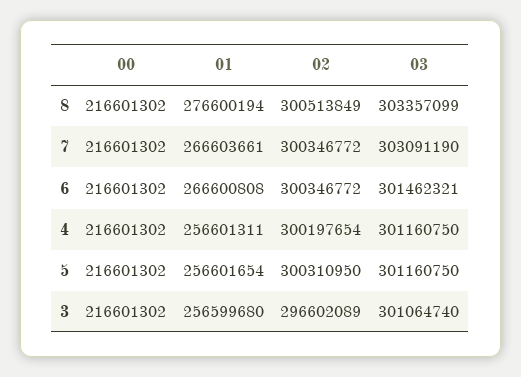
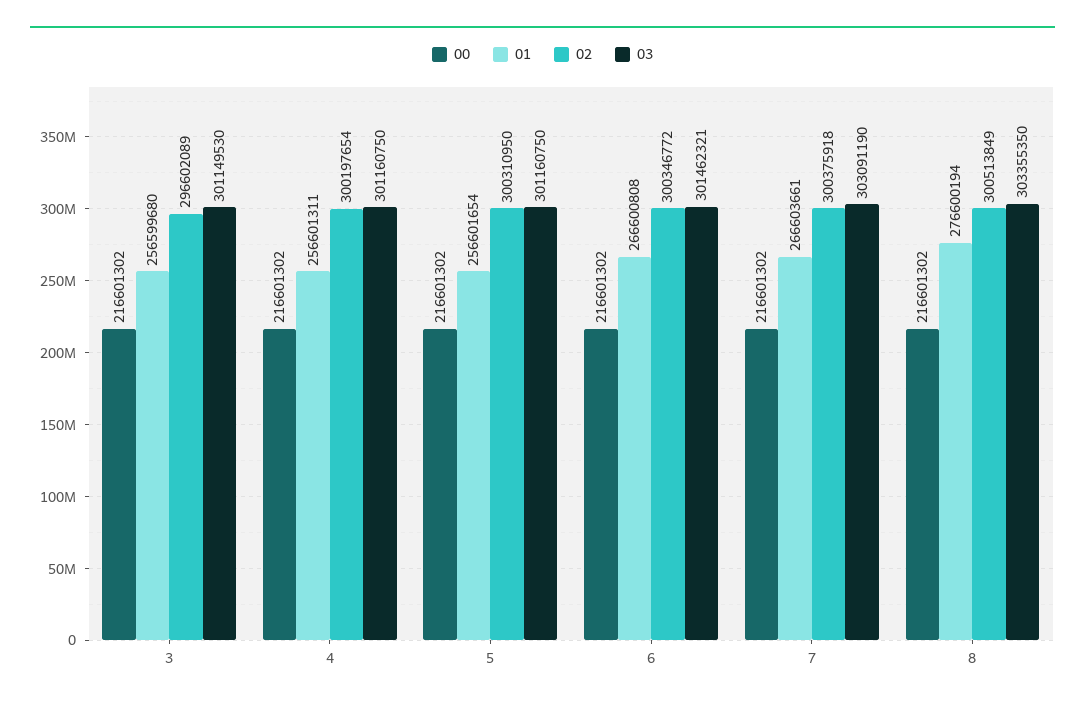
  {
    "00": {
      "8": 216601302,
      "7": 216601302,
      "6": 216601302,
      "4": 216601302,
      "5": 216601302,
      "3": 216601302
    },
    "01": {
      "8": 276600194,
      "7": 266603661,
      "6": 266600808,
      "4": 256601311,
      "5": 256601654,
      "3": 256599680
    },
    "02": {
      "8": 300513849,
-     "7": 300346772,
+     "7": 300375918,
      "6": 300346772,
      "4": 300197654,
      "5": 300310950,
      "3": 296602089
    },
    "03": {
-     "8": 303357099,
+     "8": 303355350,
      "7": 303091190,
      "6": 301462321,
      "4": 301160750,
      "5": 301160750,
-     "3": 301064740
+     "3": 301149530
    }
  }

